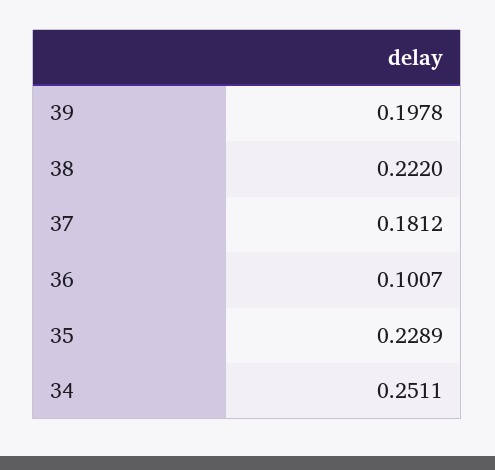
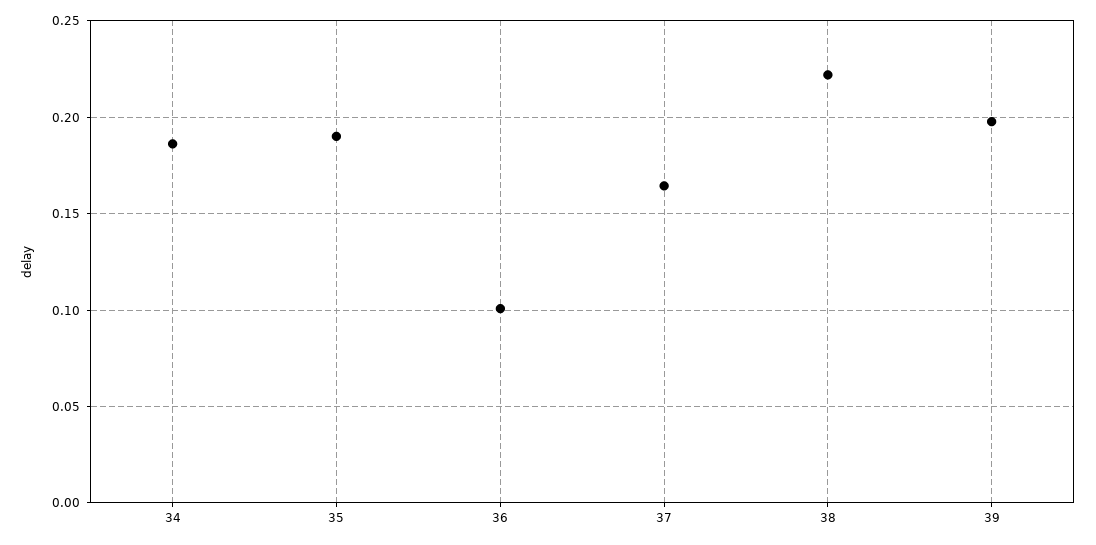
  {
    "39": 0.1978,
    "38": 0.222,
-   "37": 0.1812,
+   "37": 0.165,
    "36": 0.1007,
-   "35": 0.2289,
+   "35": 0.19,
-   "34": 0.2511
+   "34": 0.185
  }

